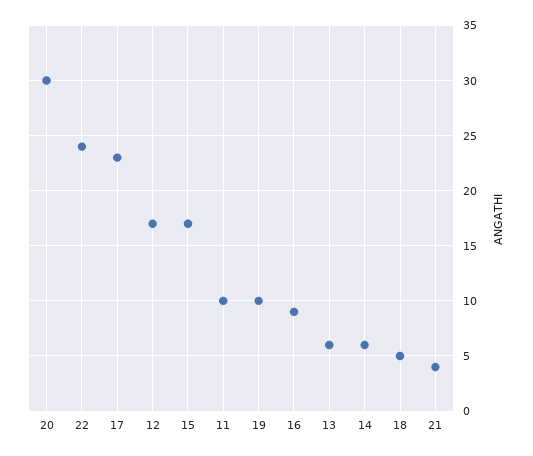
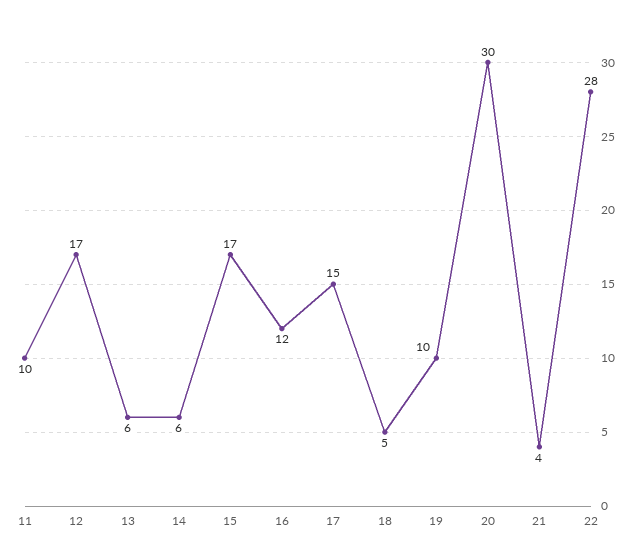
  {
    "20": 30,
-   "22": 24,
+   "22": 28,
-   "17": 23,
+   "17": 15,
    "12": 17,
    "15": 17,
    "11": 10,
    "19": 10,
-   "16": 9,
+   "16": 12,
    "13": 6,
    "14": 6,
    "18": 5,
    "21": 4
  }

